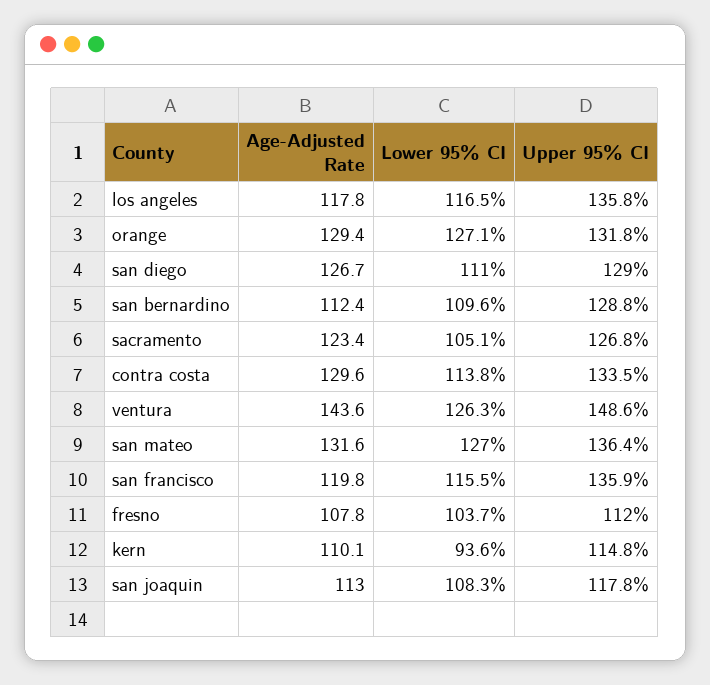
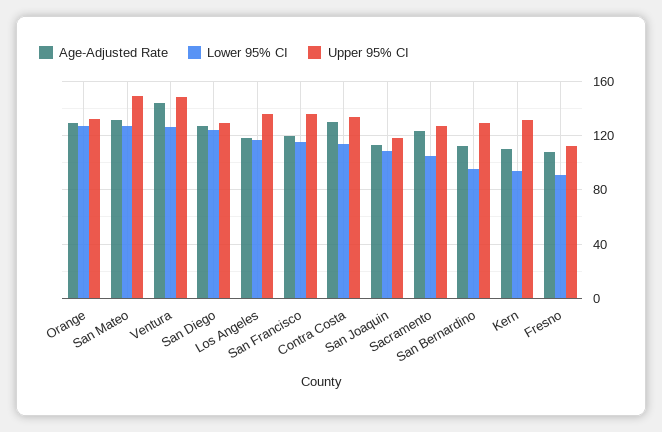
  {
    "Age-Adjusted Rate": {
      "los angeles": 117.8,
      "orange": 129.4,
      "san diego": 126.7,
      "san bernardino": 112.4,
      "sacramento": 123.4,
      "contra costa": 129.6,
      "ventura": 143.6,
      "san mateo": 131.6,
      "san francisco": 119.8,
      "fresno": 107.8,
      "kern": 110.1,
      "san joaquin": 113
    },
    "Lower 95% CI": {
      "los angeles": 116.5,
      "orange": 127.1,
-     "san diego": 111,
+     "san diego": 125,
-     "san bernardino": 109.6,
+     "san bernardino": 95,
      "sacramento": 105.1,
      "contra costa": 113.8,
      "ventura": 126.3,
      "san mateo": 127,
      "san francisco": 115.5,
-     "fresno": 103.7,
+     "fresno": 90,
      "kern": 93.6,
      "san joaquin": 108.3
    },
    "Upper 95% CI": {
      "los angeles": 135.8,
      "orange": 131.8,
      "san diego": 129,
      "san bernardino": 128.8,
      "sacramento": 126.8,
      "contra costa": 133.5,
      "ventura": 148.6,
-     "san mateo": 136.4,
+     "san mateo": 150,
      "san francisco": 135.9,
      "fresno": 112,
-     "kern": 114.8,
+     "kern": 130,
      "san joaquin": 117.8
    }
  }

